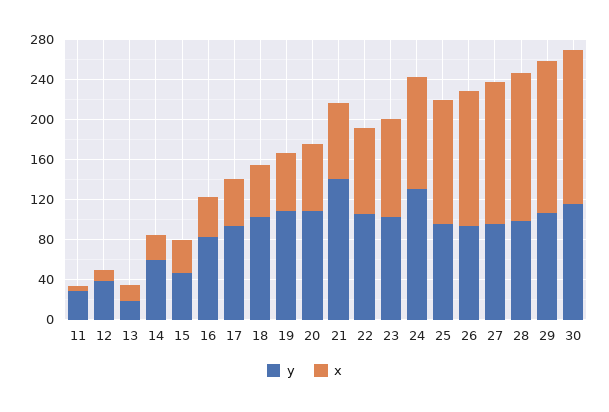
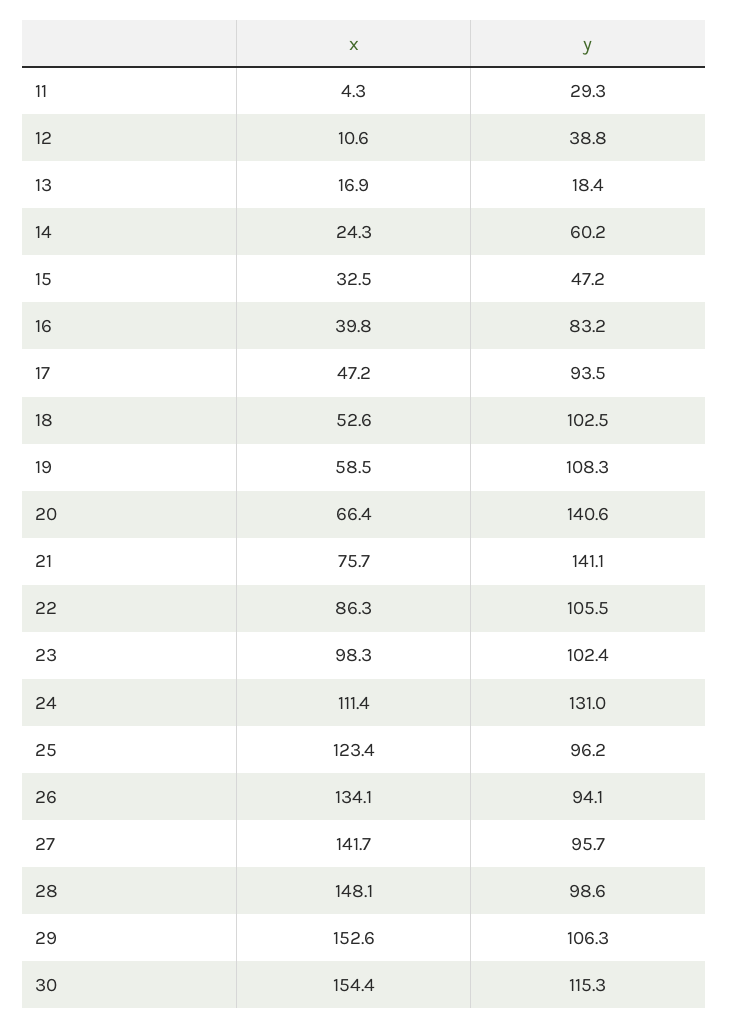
  {
    "y": {
      "11": 29.3,
      "12": 38.8,
      "13": 18.4,
      "14": 60.2,
      "15": 47.2,
      "16": 83.2,
      "17": 93.5,
      "18": 102.5,
      "19": 108.3,
-     "20": 110,
+     "20": 140.6,
      "21": 141.1,
      "22": 105.5,
      "23": 102.4,
      "24": 131,
      "25": 96.2,
      "26": 94.1,
      "27": 95.7,
      "28": 98.6,
      "29": 106.3,
      "30": 115.3
    },
    "x": {
      "11": 4.3,
      "12": 10.6,
      "13": 16.9,
      "14": 24.3,
      "15": 32.5,
      "16": 39.8,
      "17": 47.2,
      "18": 52.6,
      "19": 58.5,
      "20": 66.4,
      "21": 75.7,
      "22": 86.3,
      "23": 98.3,
      "24": 111.4,
      "25": 123.4,
      "26": 134.1,
      "27": 141.7,
      "28": 148.1,
      "29": 152.6,
      "30": 154.4
    }
  }

